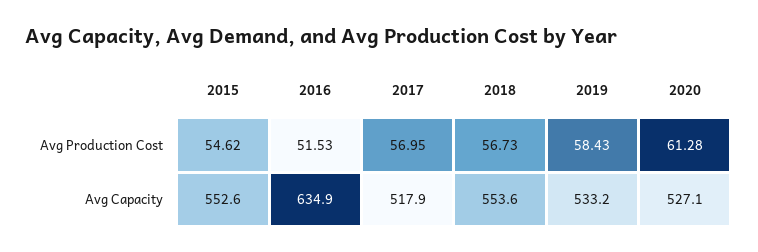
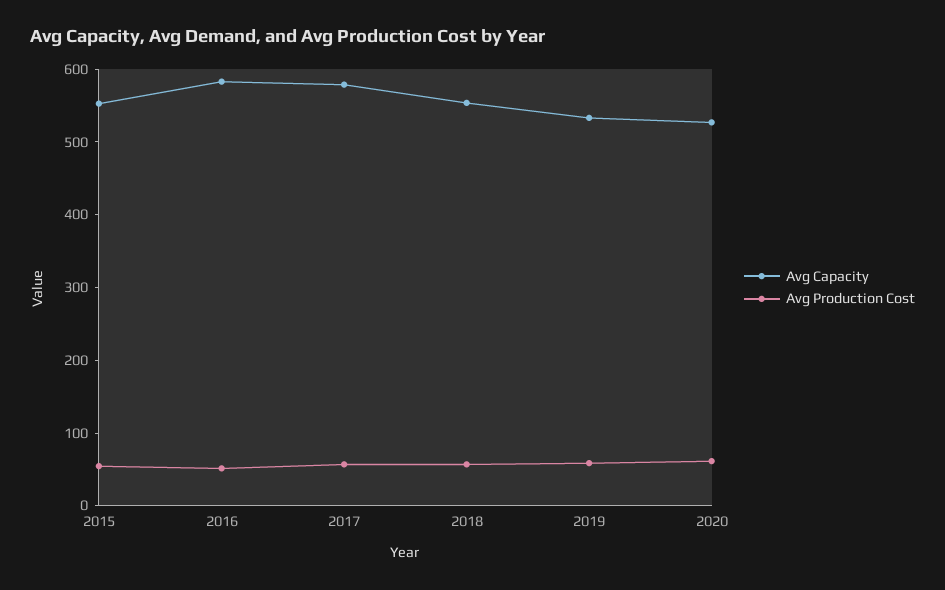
  {
    "Avg Production Cost": {
      "2015": 54.62,
      "2016": 51.53,
      "2017": 56.95,
      "2018": 56.73,
      "2019": 58.43,
      "2020": 61.28
    },
    "Avg Capacity": {
      "2015": 552.6,
-     "2016": 634.9,
+     "2016": 580,
-     "2017": 517.9,
+     "2017": 580,
      "2018": 553.6,
      "2019": 533.2,
      "2020": 527.1
    }
  }

